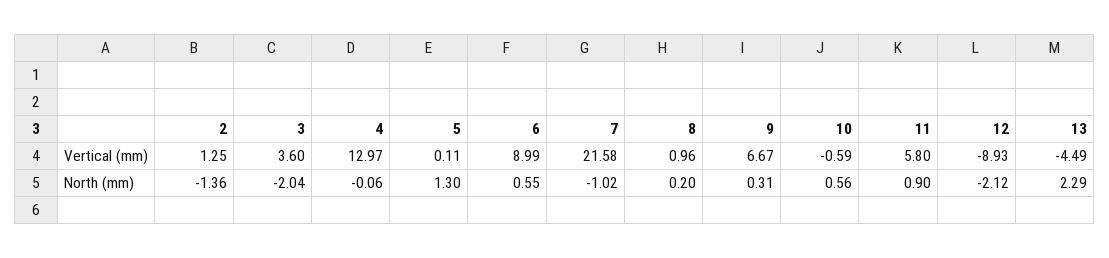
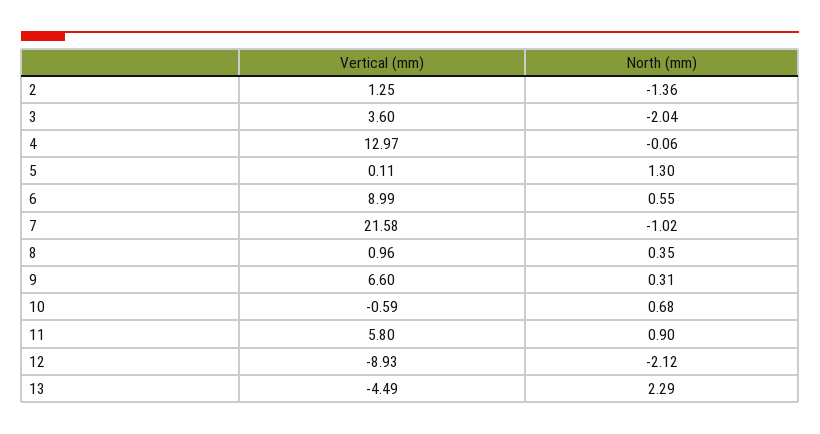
  {
    "2": {
      "Vertical (mm)": 1.25,
      "North (mm)": -1.36
    },
    "3": {
      "Vertical (mm)": 3.6,
      "North (mm)": -2.04
    },
    "4": {
      "Vertical (mm)": 12.97,
      "North (mm)": -0.06
    },
    "5": {
      "Vertical (mm)": 0.11,
      "North (mm)": 1.3
    },
    "6": {
      "Vertical (mm)": 8.99,
      "North (mm)": 0.55
    },
    "7": {
      "Vertical (mm)": 21.58,
      "North (mm)": -1.02
    },
    "8": {
      "Vertical (mm)": 0.96,
-     "North (mm)": 0.2
+     "North (mm)": 0.35
    },
    "9": {
-     "Vertical (mm)": 6.67,
+     "Vertical (mm)": 6.6,
      "North (mm)": 0.31
    },
    "10": {
      "Vertical (mm)": -0.59,
-     "North (mm)": 0.56
+     "North (mm)": 0.68
    },
    "11": {
      "Vertical (mm)": 5.8,
      "North (mm)": 0.9
    },
    "12": {
      "Vertical (mm)": -8.93,
      "North (mm)": -2.12
    },
    "13": {
      "Vertical (mm)": -4.49,
      "North (mm)": 2.29
    }
  }

